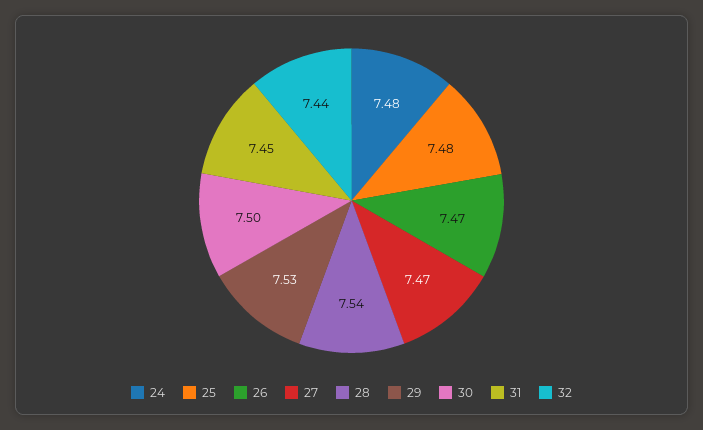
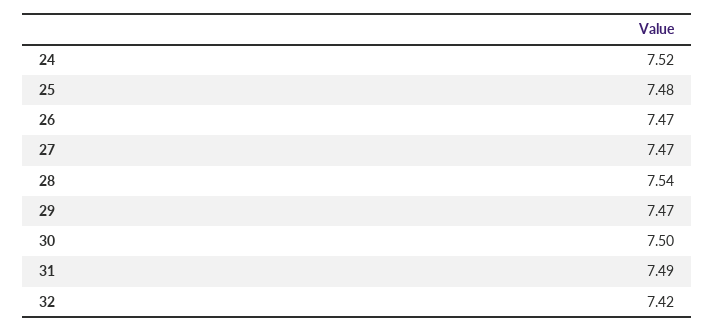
  {
-   "24": 7.48,
+   "24": 7.52,
    "25": 7.48,
    "26": 7.47,
    "27": 7.47,
    "28": 7.54,
-   "29": 7.53,
+   "29": 7.47,
    "30": 7.5,
-   "31": 7.45,
+   "31": 7.49,
-   "32": 7.44
+   "32": 7.42
  }

